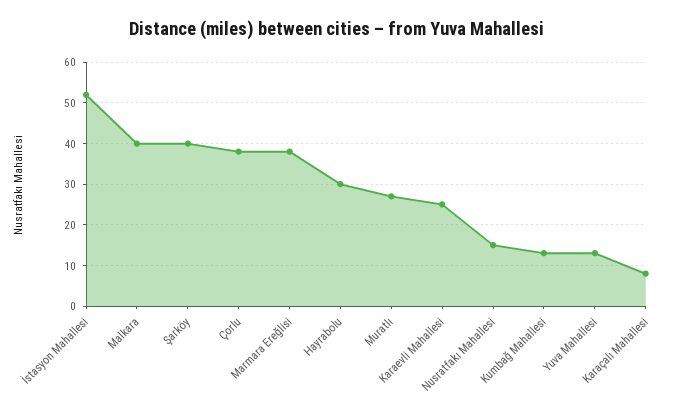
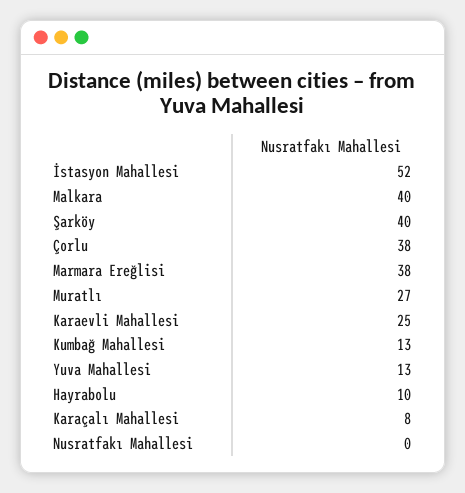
  {
    "İstasyon Mahallesi": 52,
    "Malkara": 40,
    "Şarköy": 40,
    "Çorlu": 38,
    "Marmara Ereğlisi": 38,
-   "Hayrabolu": 30,
+   "Hayrabolu": 10,
    "Muratlı": 27,
    "Karaevli Mahallesi": 25,
-   "Nusratfakı Mahallesi": 15,
+   "Nusratfakı Mahallesi": 0,
    "Kumbağ Mahallesi": 13,
    "Yuva Mahallesi": 13,
    "Karaçalı Mahallesi": 8
  }

